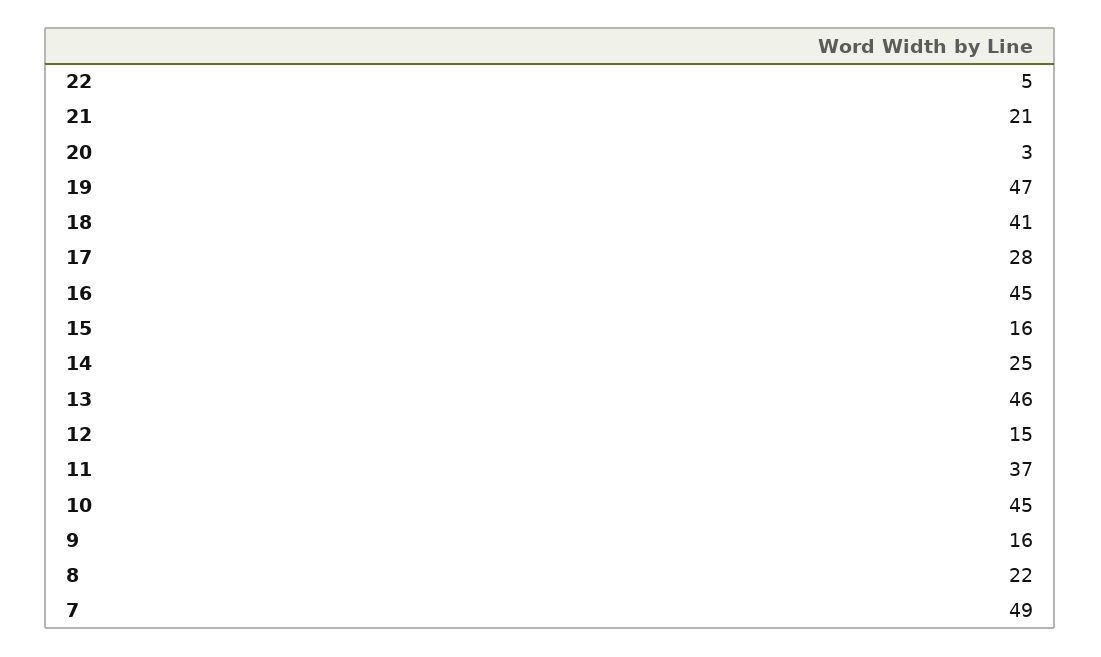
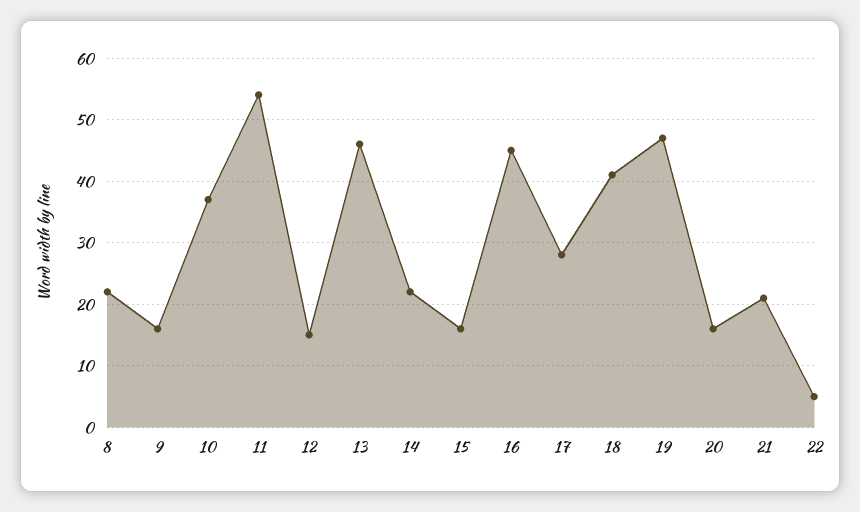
  {
    "22": 5,
    "21": 21,
-   "20": 3,
+   "20": 16,
    "19": 47,
    "18": 41,
    "17": 28,
    "16": 45,
    "15": 16,
-   "14": 25,
+   "14": 22,
    "13": 46,
    "12": 15,
-   "11": 37,
+   "11": 54,
-   "10": 45,
+   "10": 37,
    "9": 16,
-   "8": 22,
+   "8": 22
-   "7": 49
  }

